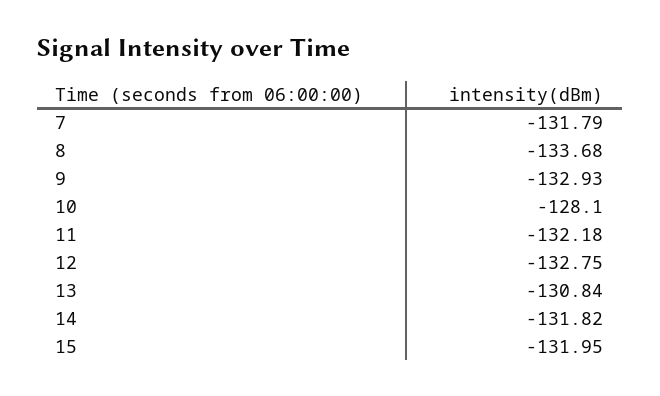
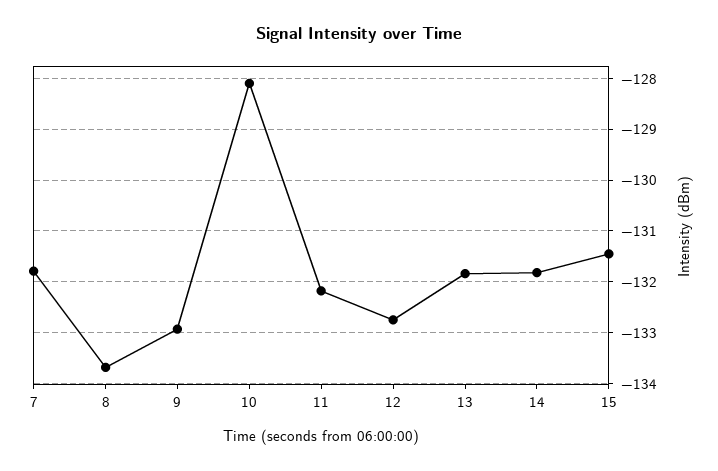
  {
    "7": -131.79,
    "8": -133.68,
    "9": -132.93,
    "10": -128.1,
    "11": -132.18,
    "12": -132.75,
-   "13": -130.84,
+   "13": -131.8,
    "14": -131.82,
-   "15": -131.95
+   "15": -131.4
  }

